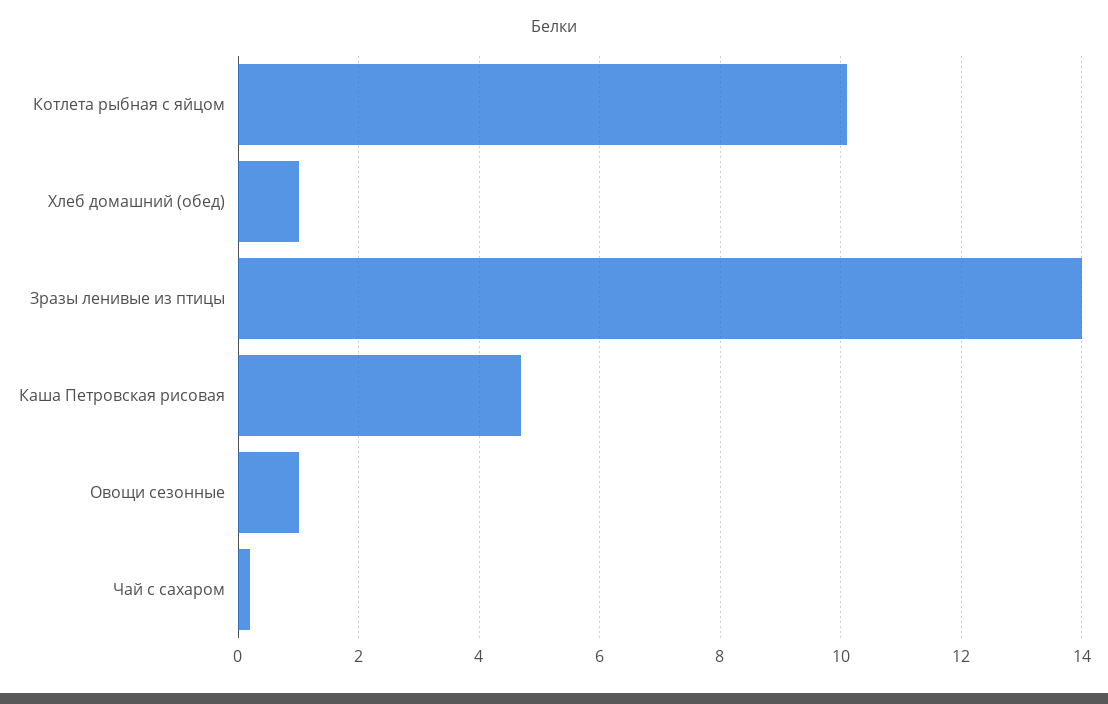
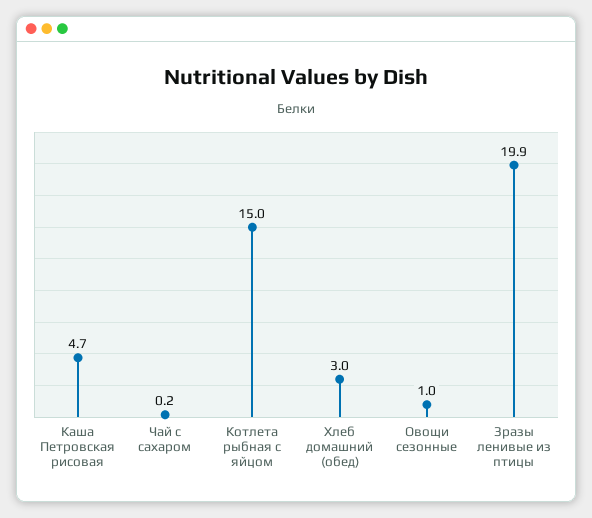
  {
-   "Котлета рыбная с яйцом": 10,
+   "Котлета рыбная с яйцом": 15,
-   "Хлеб домашний (обед)": 1,
+   "Хлеб домашний (обед)": 3,
-   "Зразы ленивые из птицы": 14,
+   "Зразы ленивые из птицы": 19.9,
    "Каша Петровская рисовая": 4.7,
    "Овощи сезонные": 1,
    "Чай с сахаром": 0.2
  }

